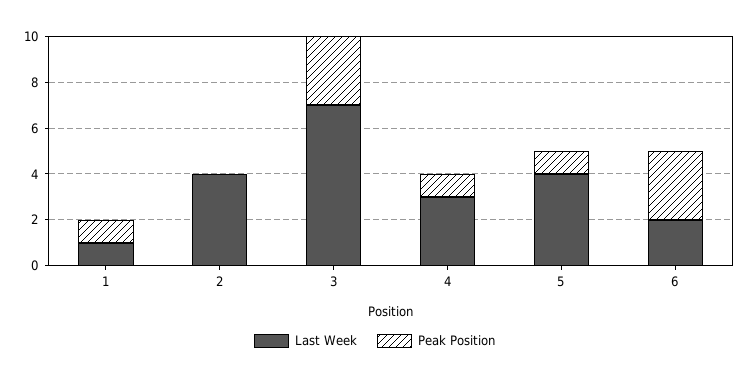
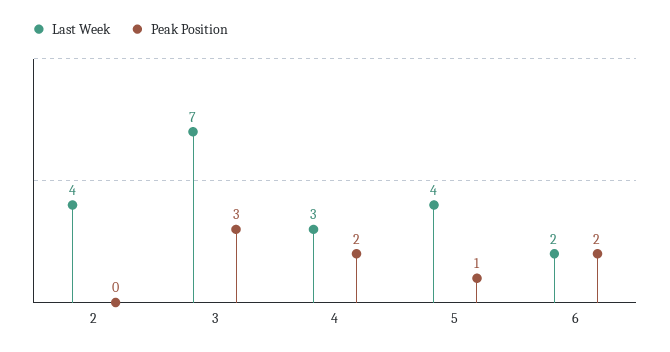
  {
    "Last Week": {
-     "1": 1,
      "2": 4,
      "3": 7,
      "4": 3,
      "5": 4,
      "6": 2
    },
    "Peak Position": {
-     "1": 1,
      "2": 0,
      "3": 3,
-     "4": 1,
+     "4": 2,
      "5": 1,
-     "6": 3
+     "6": 2
    }
  }

